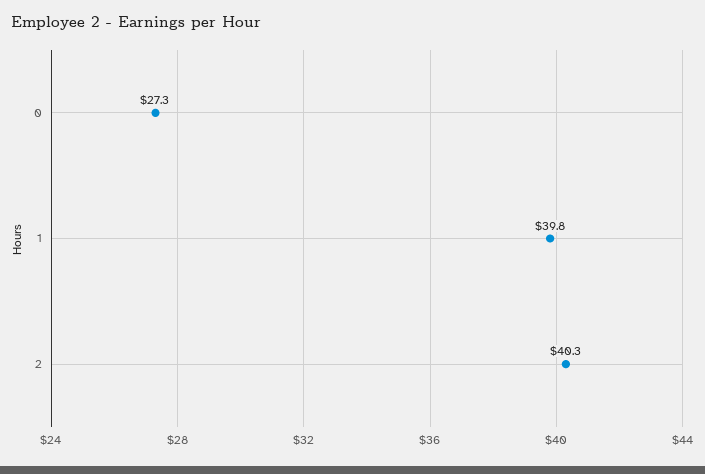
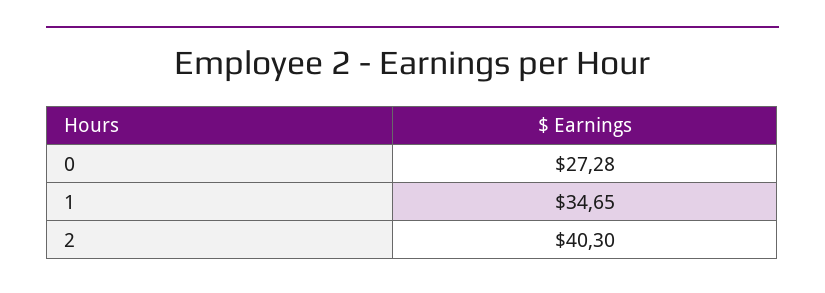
  {
    "0": 27.28,
-   "1": 39.8,
+   "1": 34.65,
    "2": 40.3
  }

